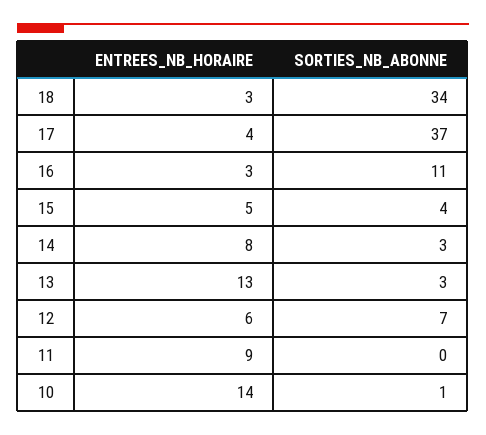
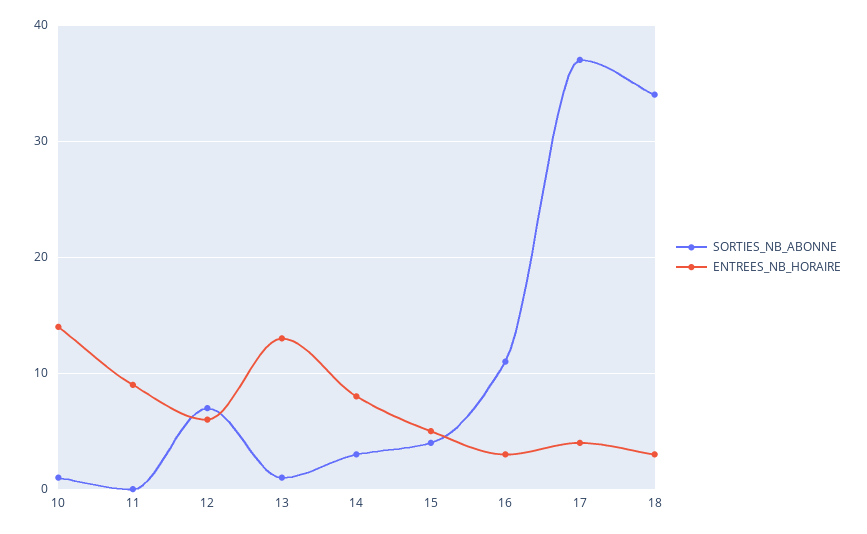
  {
    "ENTREES_NB_HORAIRE": {
      "18": 3,
      "17": 4,
      "16": 3,
      "15": 5,
      "14": 8,
      "13": 13,
      "12": 6,
      "11": 9,
      "10": 14
    },
    "SORTIES_NB_ABONNE": {
      "18": 34,
      "17": 37,
      "16": 11,
      "15": 4,
      "14": 3,
-     "13": 3,
+     "13": 1,
      "12": 7,
      "11": 0,
      "10": 1
    }
  }

